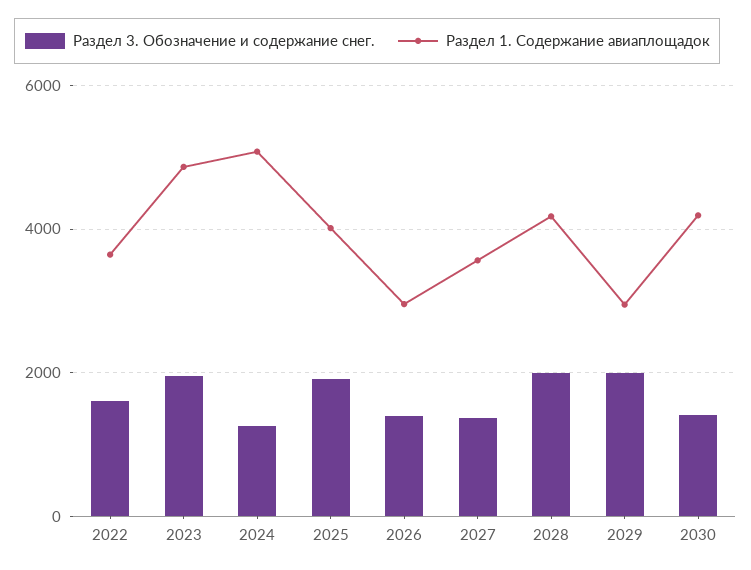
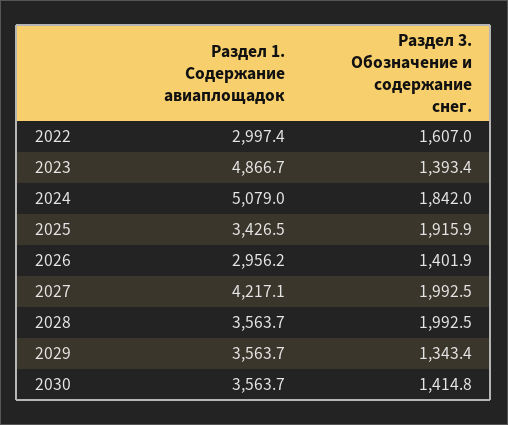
  {
    "Раздел 3. Обозначение и содержание снег.": {
      "2022": 1607,
-     "2023": 2000,
+     "2023": 1393.4,
-     "2024": 1200,
+     "2024": 1842,
      "2025": 1915.9,
      "2026": 1401.9,
-     "2027": 1400,
+     "2027": 1992.5,
      "2028": 1992.5,
-     "2029": 2000,
+     "2029": 1343.4,
      "2030": 1414.8
    },
    "Раздел 1. Содержание авиаплощадок": {
-     "2022": 3600,
+     "2022": 2997.4,
      "2023": 4866.7,
      "2024": 5079,
-     "2025": 4000,
+     "2025": 3426.5,
      "2026": 2956.2,
-     "2027": 3600,
+     "2027": 4217.1,
-     "2028": 4200,
+     "2028": 3563.7,
-     "2029": 3000,
+     "2029": 3563.7,
-     "2030": 4200
+     "2030": 3563.7
    }
  }

